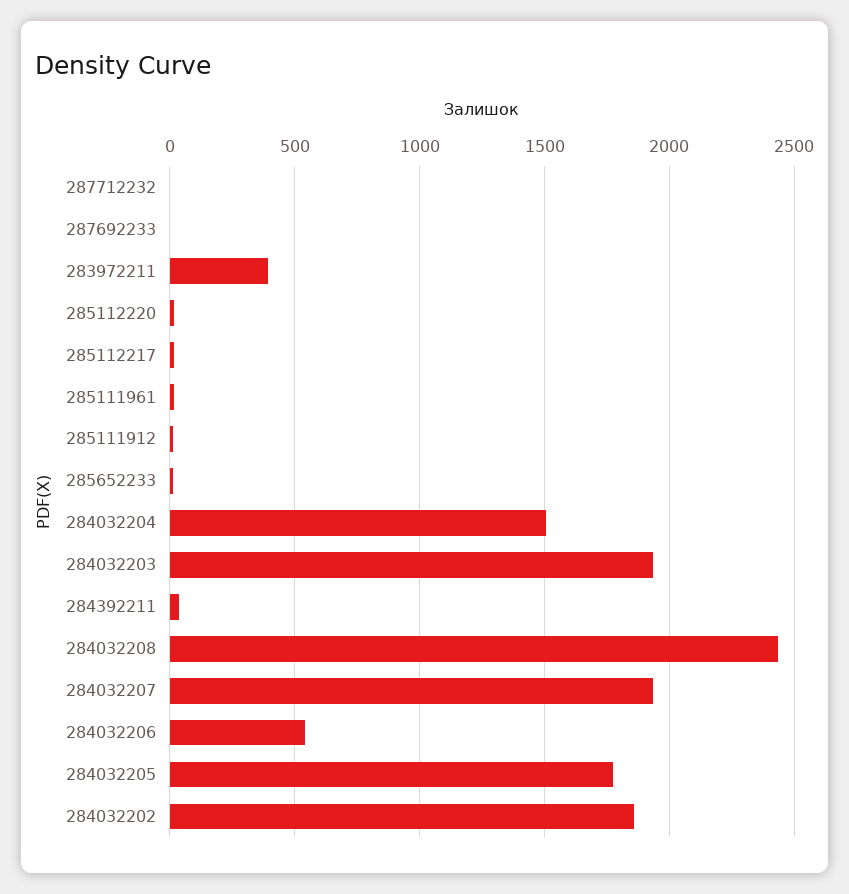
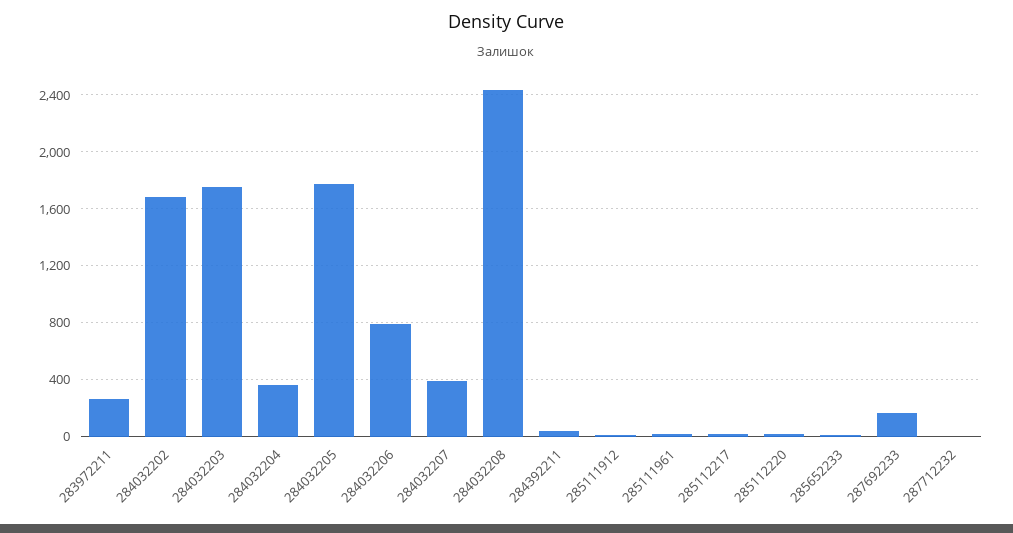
  {
    "287712232": 0,
-   "287692233": 0,
+   "287692233": 150,
-   "283972211": 400,
+   "283972211": 250,
    "285112220": 0,
    "285112217": 0,
    "285111961": 0,
    "285111912": 0,
    "285652233": 0,
-   "284032204": 1500,
+   "284032204": 350,
-   "284032203": 1950,
+   "284032203": 1750,
    "284392211": 50,
    "284032208": 2450,
-   "284032207": 1950,
+   "284032207": 400,
-   "284032206": 550,
+   "284032206": 800,
    "284032205": 1800,
-   "284032202": 1850
+   "284032202": 1700
  }

